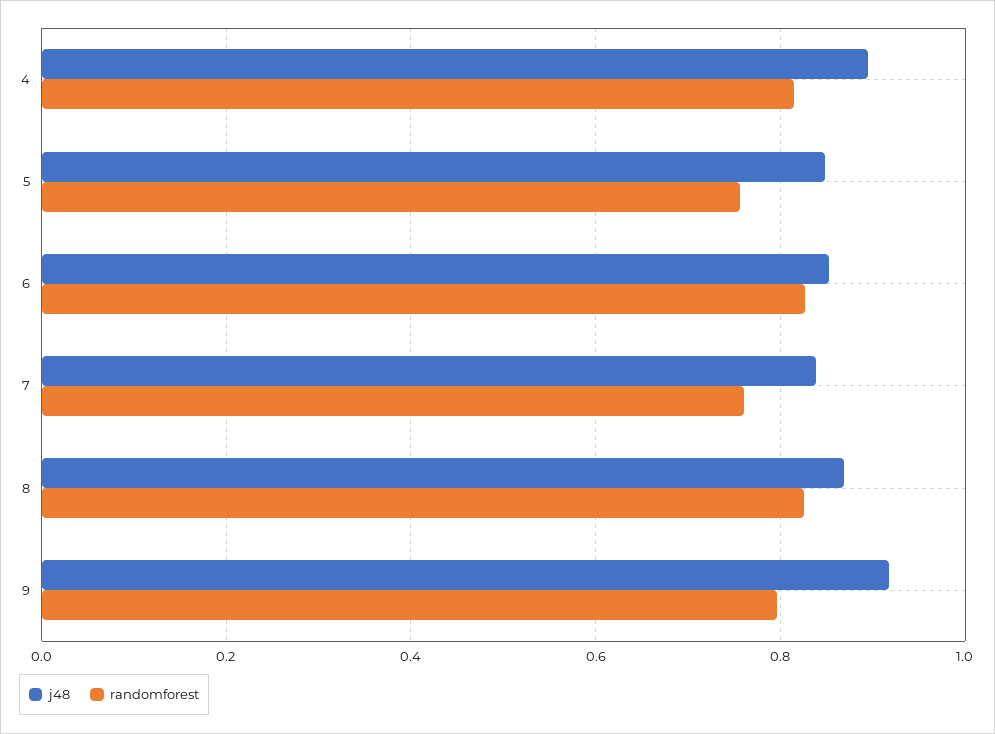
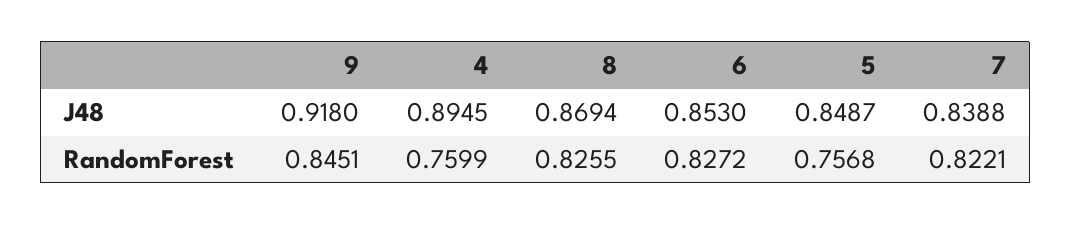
  {
    "j48": {
      "4": 0.8945,
      "5": 0.8487,
      "6": 0.853,
      "7": 0.8388,
      "8": 0.8694,
      "9": 0.918
    },
    "randomforest": {
-     "4": 0.82,
+     "4": 0.7599,
      "5": 0.7568,
      "6": 0.8272,
-     "7": 0.76,
+     "7": 0.8221,
      "8": 0.8255,
-     "9": 0.8
+     "9": 0.8451
    }
  }

